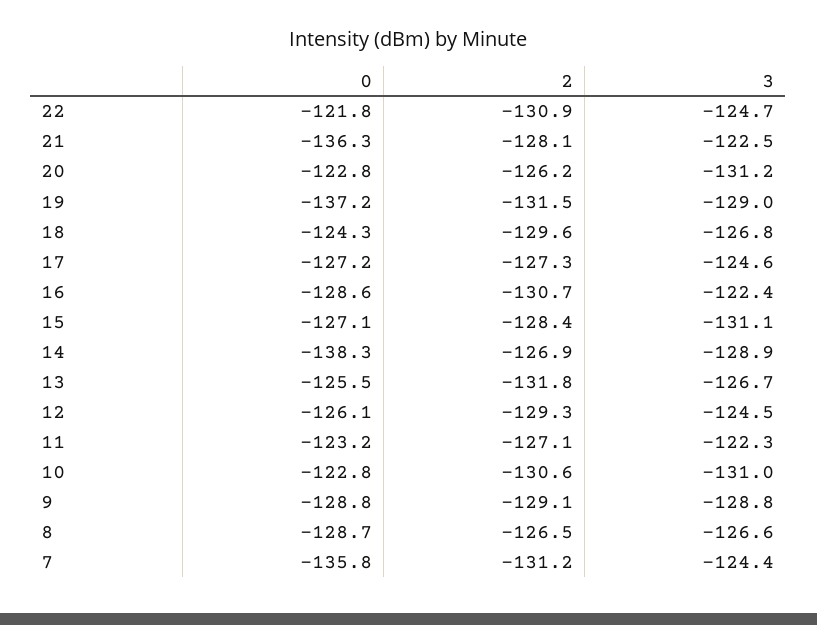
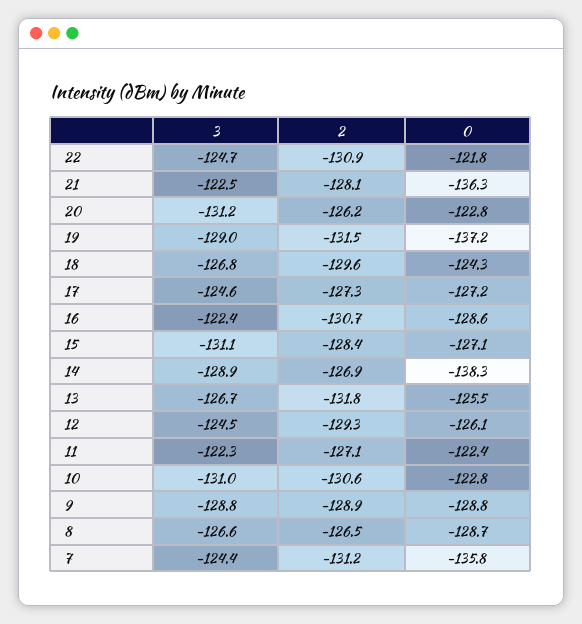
  {
    "0": {
      "22": -121.8,
      "21": -136.3,
      "20": -122.8,
      "19": -137.2,
      "18": -124.3,
      "17": -127.2,
      "16": -128.6,
      "15": -127.1,
      "14": -138.3,
      "13": -125.5,
      "12": -126.1,
-     "11": -123.2,
+     "11": -122.4,
      "10": -122.8,
      "9": -128.8,
      "8": -128.7,
      "7": -135.8
    },
    "2": {
      "22": -130.9,
      "21": -128.1,
      "20": -126.2,
      "19": -131.5,
      "18": -129.6,
      "17": -127.3,
      "16": -130.7,
      "15": -128.4,
      "14": -126.9,
      "13": -131.8,
      "12": -129.3,
      "11": -127.1,
      "10": -130.6,
-     "9": -129.1,
+     "9": -128.9,
      "8": -126.5,
      "7": -131.2
    },
    "3": {
      "22": -124.7,
      "21": -122.5,
      "20": -131.2,
      "19": -129,
      "18": -126.8,
      "17": -124.6,
      "16": -122.4,
      "15": -131.1,
      "14": -128.9,
      "13": -126.7,
      "12": -124.5,
      "11": -122.3,
      "10": -131,
      "9": -128.8,
      "8": -126.6,
      "7": -124.4
    }
  }

